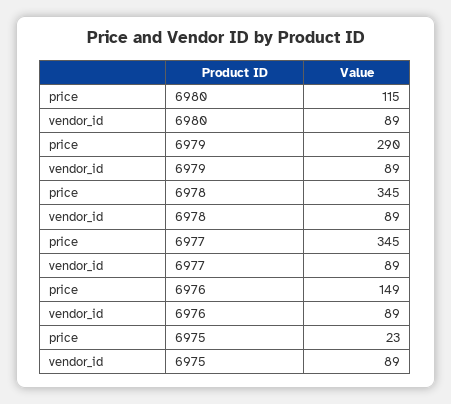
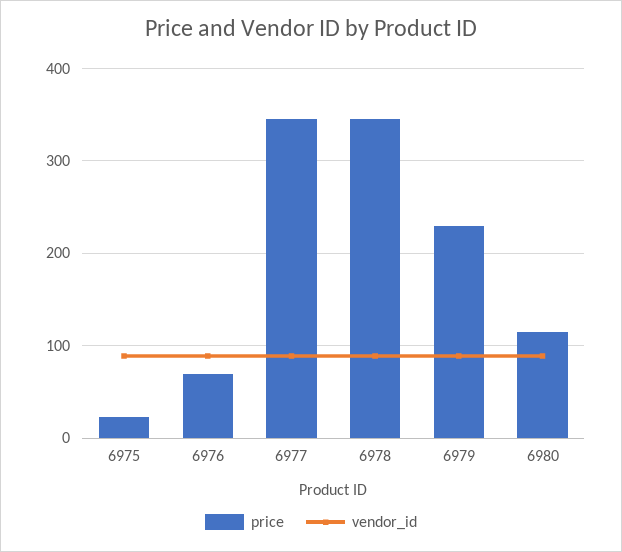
  {
    "price": {
      "6980": 115,
-     "6979": 290,
+     "6979": 230,
      "6978": 345,
      "6977": 345,
-     "6976": 149,
+     "6976": 70,
      "6975": 23
    },
    "vendor_id": {
      "6980": 89,
      "6979": 89,
      "6978": 89,
      "6977": 89,
      "6976": 89,
      "6975": 89
    }
  }

